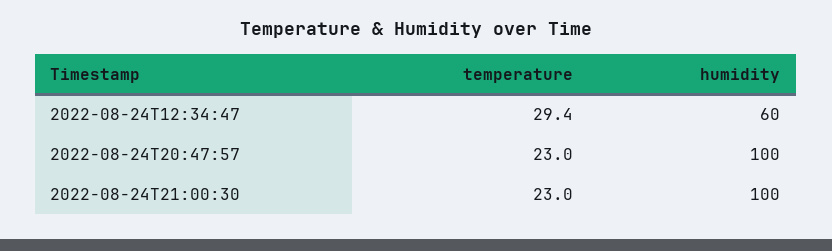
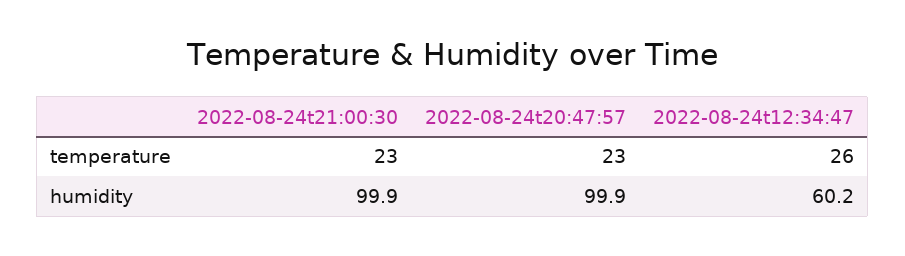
  {
    "temperature": {
-     "2022-08-24T12:34:47": 29.4,
+     "2022-08-24T12:34:47": 26,
      "2022-08-24T20:47:57": 23,
      "2022-08-24T21:00:30": 23
    },
    "humidity": {
      "2022-08-24T12:34:47": 60.2,
      "2022-08-24T20:47:57": 99.9,
      "2022-08-24T21:00:30": 99.9
    }
  }

